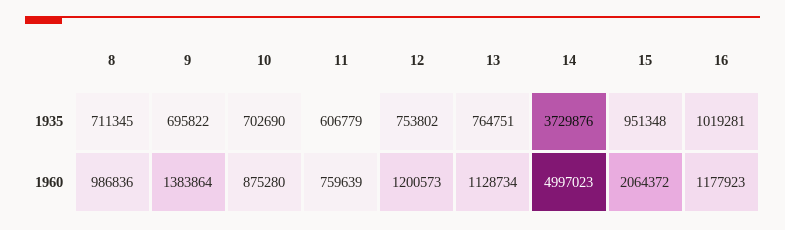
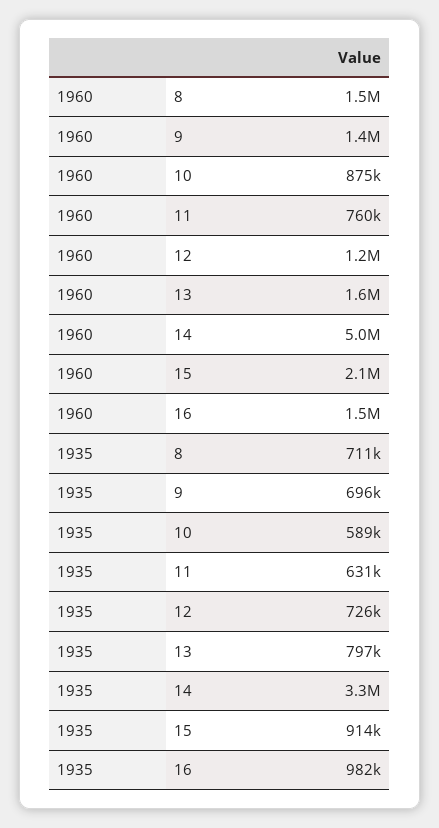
  {
    "8": {
      "1935": 711345,
-     "1960": 986836
+     "1960": 1500000
    },
    "9": {
      "1935": 695822,
      "1960": 1383864
    },
    "10": {
-     "1935": 702690,
+     "1935": 589000,
      "1960": 875280
    },
    "11": {
-     "1935": 606779,
+     "1935": 631000,
      "1960": 759639
    },
    "12": {
-     "1935": 753802,
+     "1935": 726000,
      "1960": 1200573
    },
    "13": {
-     "1935": 764751,
+     "1935": 797000,
-     "1960": 1128734
+     "1960": 1600000
    },
    "14": {
-     "1935": 3729876,
+     "1935": 3300000,
      "1960": 4997023
    },
    "15": {
-     "1935": 951348,
+     "1935": 914000,
      "1960": 2064372
    },
    "16": {
-     "1935": 1019281,
+     "1935": 982000,
-     "1960": 1177923
+     "1960": 1500000
    }
  }

